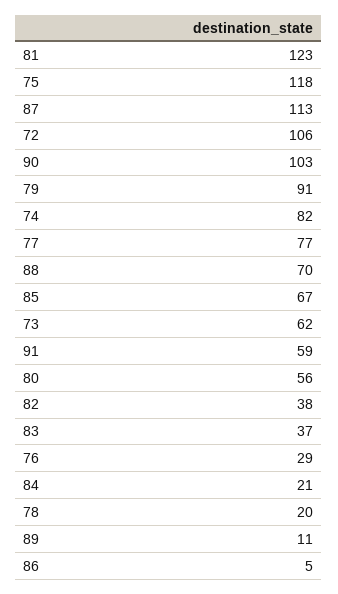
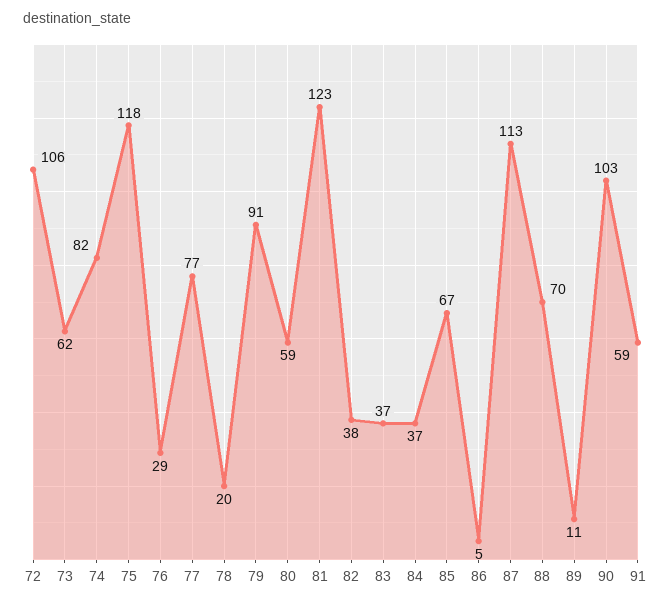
  {
    "81": 123,
    "75": 118,
    "87": 113,
    "72": 106,
    "90": 103,
    "79": 91,
    "74": 82,
    "77": 77,
    "88": 70,
    "85": 67,
    "73": 62,
    "91": 59,
-   "80": 56,
+   "80": 59,
    "82": 38,
    "83": 37,
    "76": 29,
-   "84": 21,
+   "84": 37,
    "78": 20,
    "89": 11,
    "86": 5
  }

